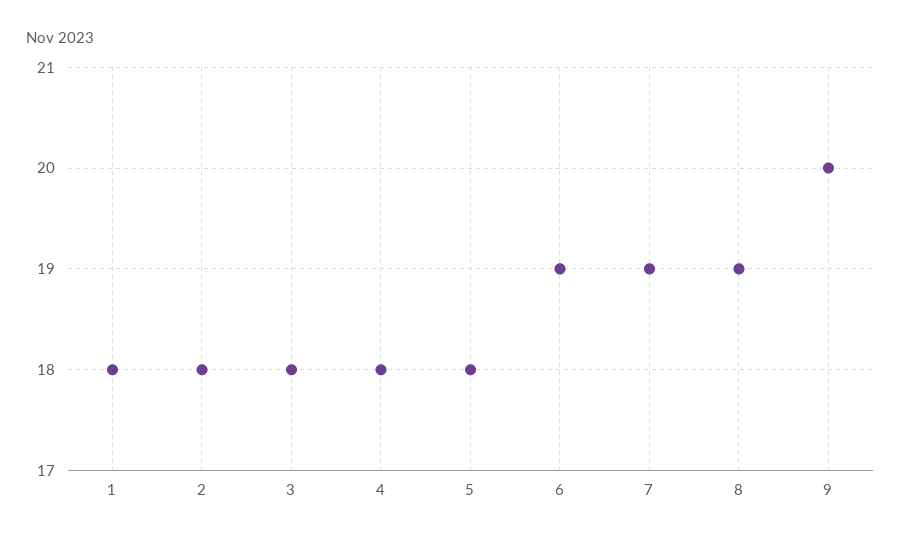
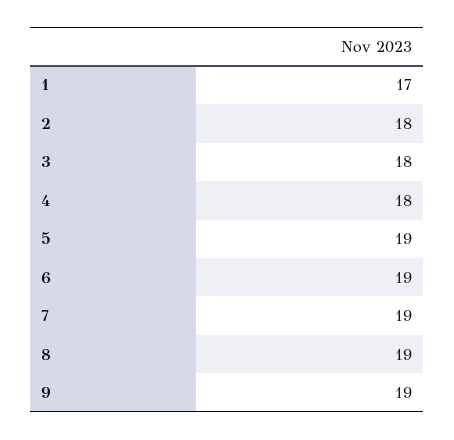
  {
-   "1": 18,
+   "1": 17,
    "2": 18,
    "3": 18,
    "4": 18,
-   "5": 18,
+   "5": 19,
    "6": 19,
    "7": 19,
    "8": 19,
-   "9": 20
+   "9": 19
  }

